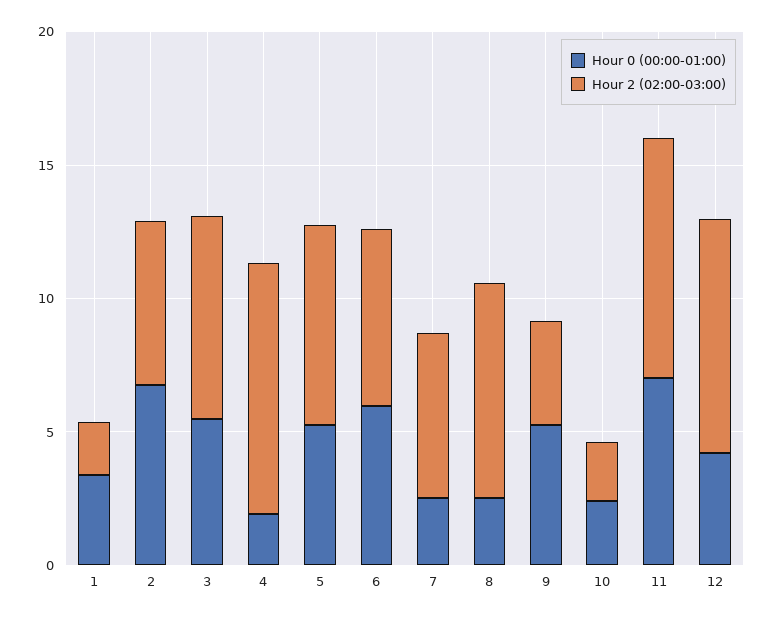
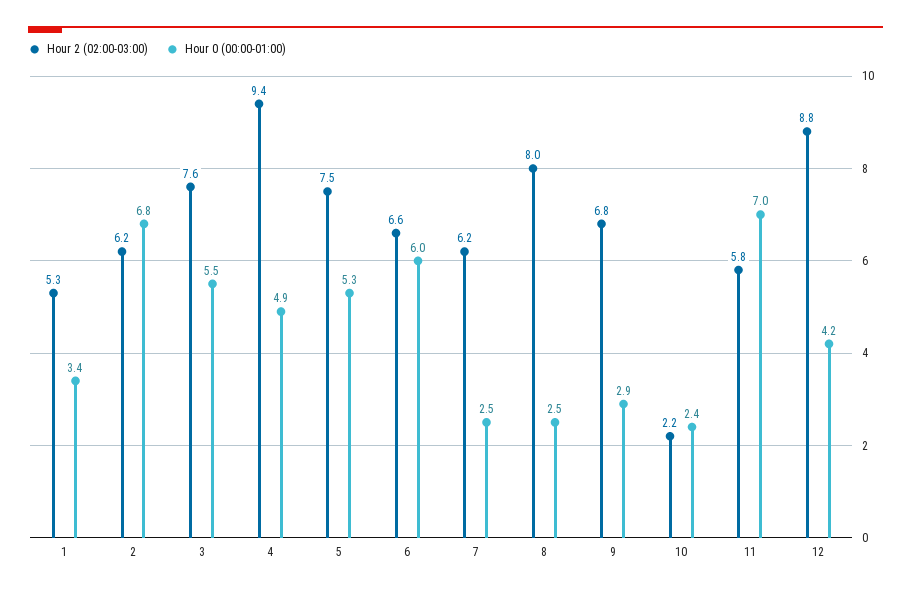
  {
    "Hour 0 (00:00-01:00)": {
      "1": 3.4,
      "2": 6.8,
      "3": 5.5,
-     "4": 2,
+     "4": 4.9,
      "5": 5.3,
      "6": 6,
      "7": 2.5,
      "8": 2.5,
-     "9": 5,
+     "9": 2.9,
      "10": 2.4,
      "11": 7,
      "12": 4.2
    },
    "Hour 2 (02:00-03:00)": {
-     "1": 2,
+     "1": 5.3,
      "2": 6.2,
      "3": 7.6,
      "4": 9.4,
      "5": 7.5,
      "6": 6.6,
      "7": 6.2,
      "8": 8,
-     "9": 4,
+     "9": 6.8,
      "10": 2.2,
-     "11": 9,
+     "11": 5.8,
      "12": 8.8
    }
  }

